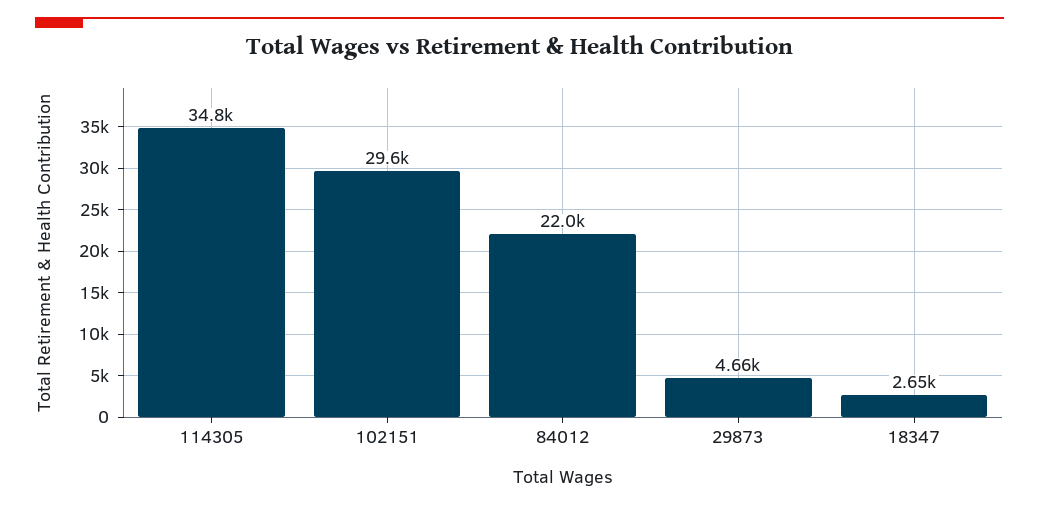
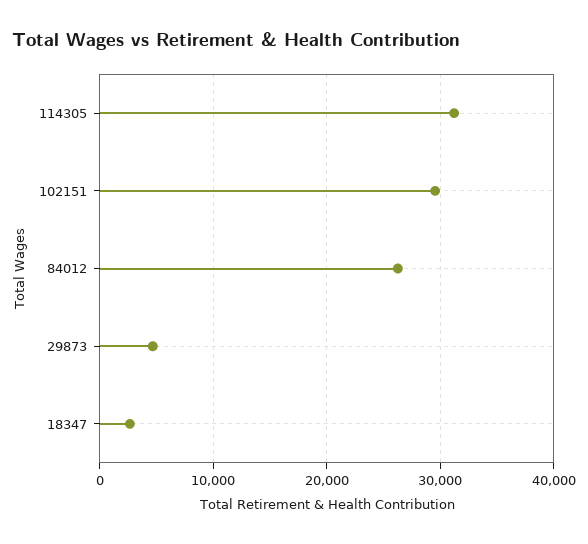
  {
-   "114305": 34800,
+   "114305": 31000,
    "102151": 29600,
-   "84012": 22000,
+   "84012": 26000,
    "29873": 4660,
    "18347": 2650
  }

